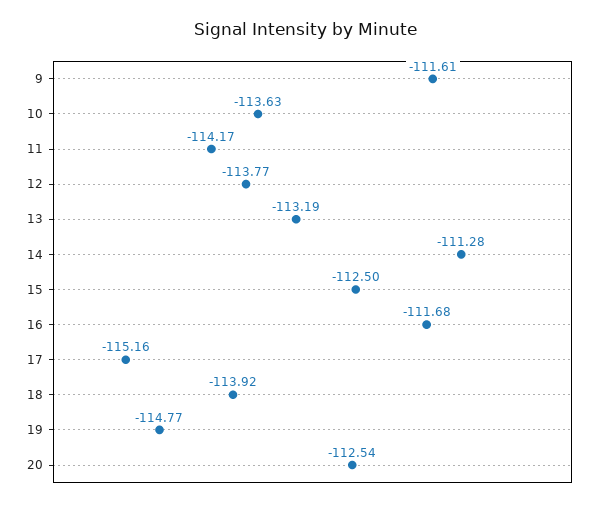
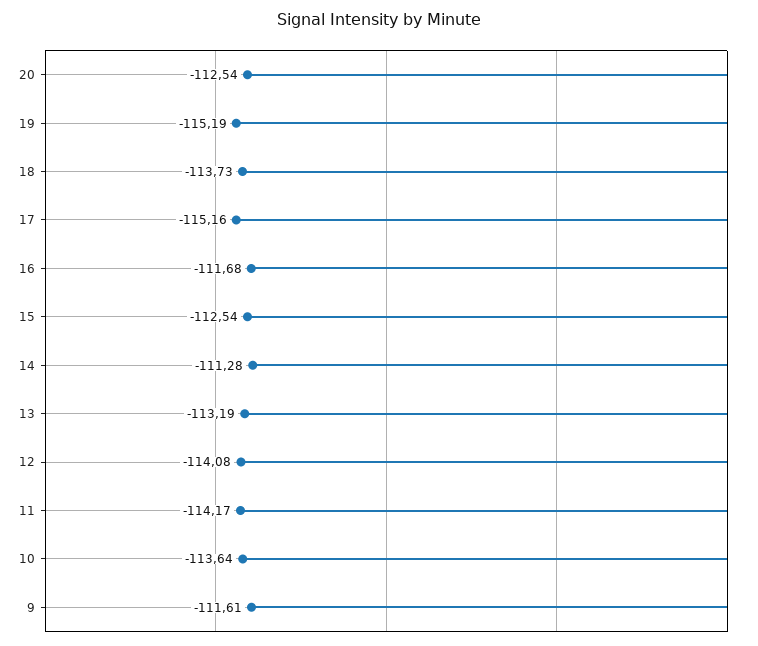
  {
    "9": -111.61,
-   "10": -113.63,
+   "10": -113.64,
    "11": -114.17,
-   "12": -113.77,
+   "12": -114.08,
    "13": -113.19,
    "14": -111.28,
-   "15": -112.5,
+   "15": -112.54,
    "16": -111.68,
    "17": -115.16,
-   "18": -113.92,
+   "18": -113.73,
-   "19": -114.77,
+   "19": -115.19,
    "20": -112.54
  }

